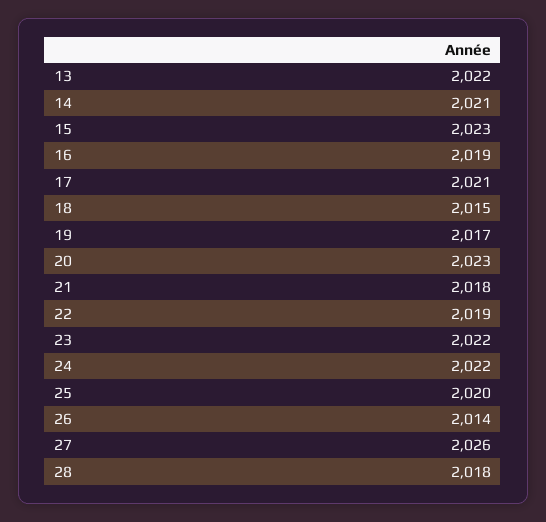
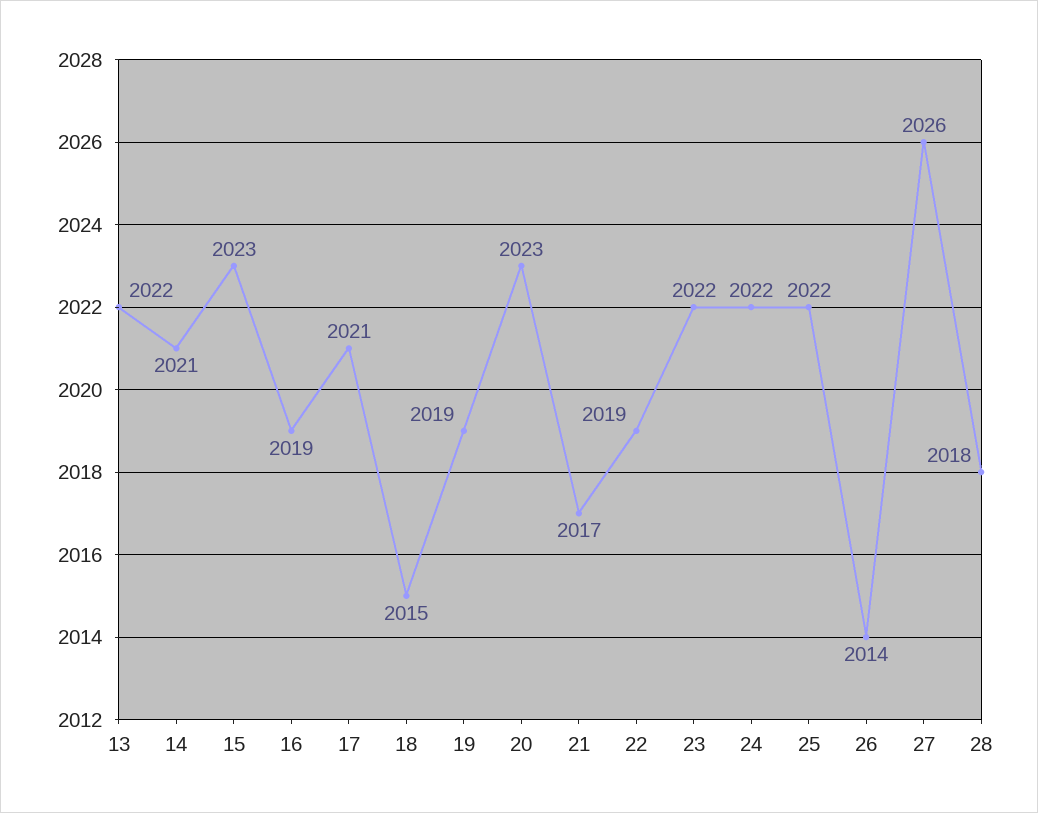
  {
    "13": 2022,
    "14": 2021,
    "15": 2023,
    "16": 2019,
    "17": 2021,
    "18": 2015,
-   "19": 2017,
+   "19": 2019,
    "20": 2023,
-   "21": 2018,
+   "21": 2017,
    "22": 2019,
    "23": 2022,
    "24": 2022,
-   "25": 2020,
+   "25": 2022,
    "26": 2014,
    "27": 2026,
    "28": 2018
  }

